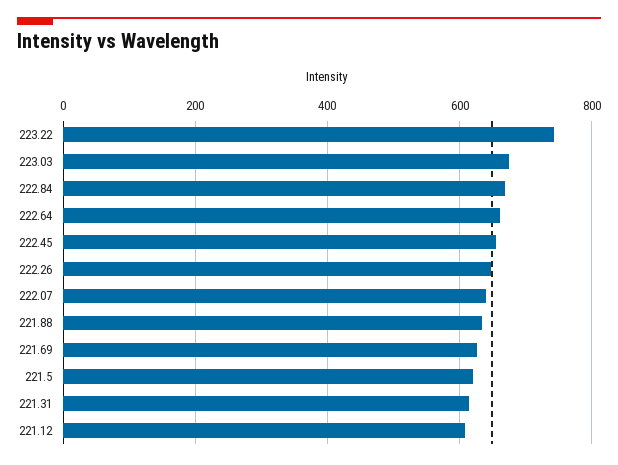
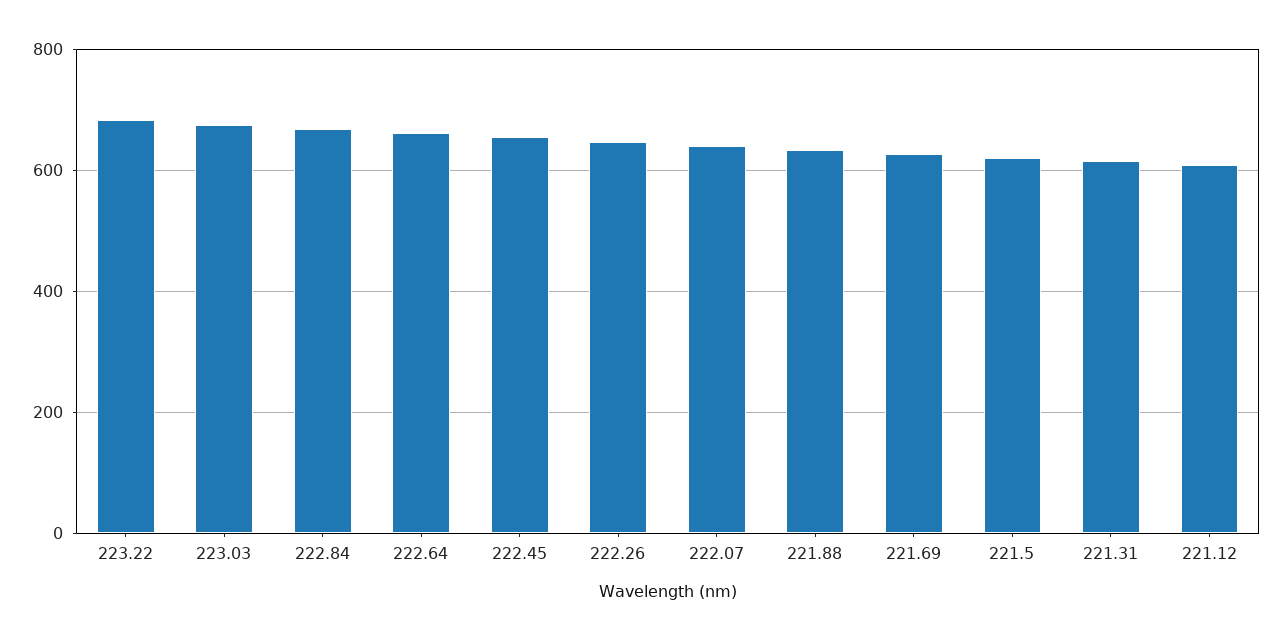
  {
-   "223.22": 740,
+   "223.22": 680,
    "223.03": 680,
    "222.84": 660,
    "222.64": 660,
    "222.45": 660,
    "222.26": 640,
    "222.07": 640,
    "221.88": 640,
    "221.69": 620,
    "221.5": 620,
    "221.31": 620,
    "221.12": 600
  }

